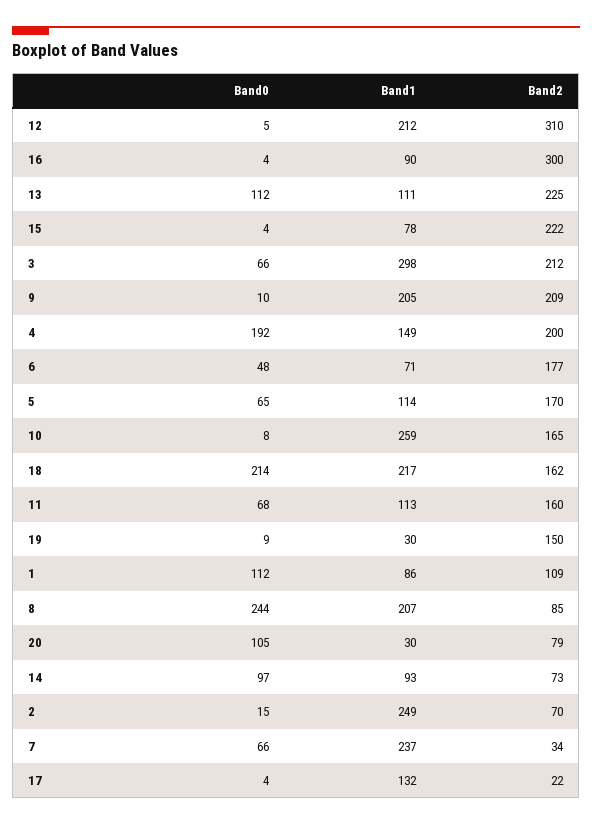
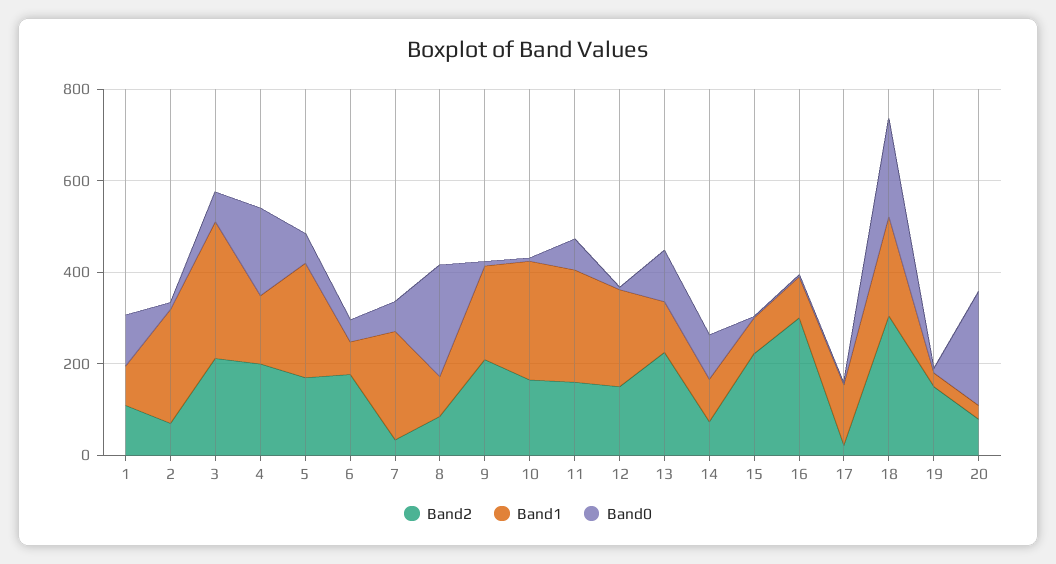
  {
    "Band0": {
      "12": 5,
      "16": 4,
      "13": 112,
      "15": 4,
      "3": 66,
      "9": 10,
      "4": 192,
      "6": 48,
      "5": 65,
      "10": 8,
      "18": 214,
      "11": 68,
      "19": 9,
      "1": 112,
      "8": 244,
-     "20": 105,
+     "20": 250,
      "14": 97,
      "2": 15,
      "7": 66,
      "17": 4
    },
    "Band1": {
      "12": 212,
      "16": 90,
      "13": 111,
      "15": 78,
      "3": 298,
      "9": 205,
      "4": 149,
      "6": 71,
-     "5": 114,
+     "5": 250,
      "10": 259,
      "18": 217,
-     "11": 113,
+     "11": 250,
      "19": 30,
      "1": 86,
-     "8": 207,
+     "8": 100,
      "20": 30,
      "14": 93,
      "2": 249,
      "7": 237,
      "17": 132
    },
    "Band2": {
-     "12": 310,
+     "12": 150,
      "16": 300,
      "13": 225,
      "15": 222,
      "3": 212,
      "9": 209,
      "4": 200,
      "6": 177,
      "5": 170,
      "10": 165,
-     "18": 162,
+     "18": 300,
      "11": 160,
      "19": 150,
      "1": 109,
      "8": 85,
      "20": 79,
      "14": 73,
      "2": 70,
      "7": 34,
      "17": 22
    }
  }

